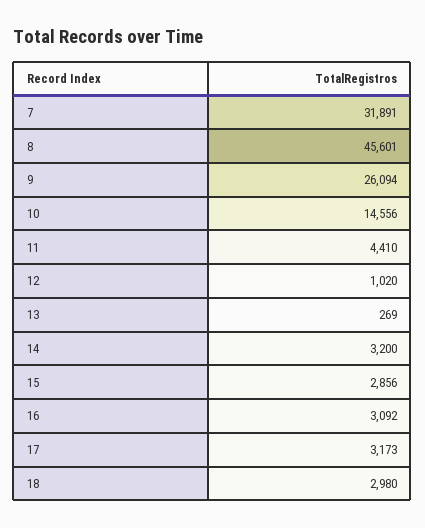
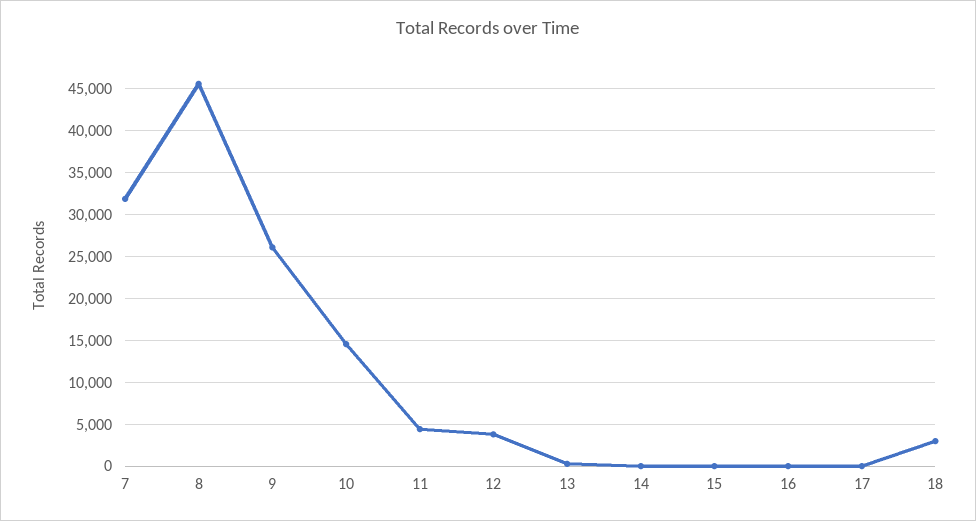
  {
    "7": 31891,
    "8": 45601,
    "9": 26094,
    "10": 14556,
    "11": 4410,
-   "12": 1020,
+   "12": 4000,
    "13": 269,
-   "14": 3200,
+   "14": 0,
-   "15": 2856,
+   "15": 0,
-   "16": 3092,
+   "16": 0,
-   "17": 3173,
+   "17": 0,
    "18": 2980
  }

